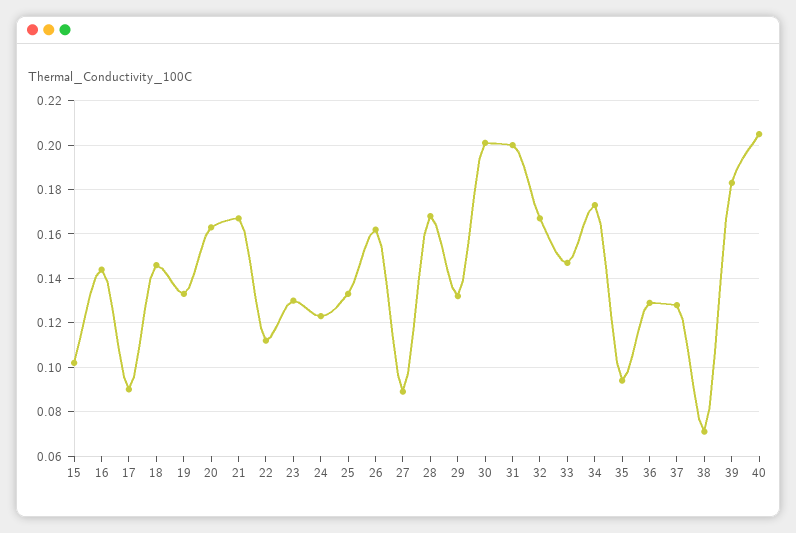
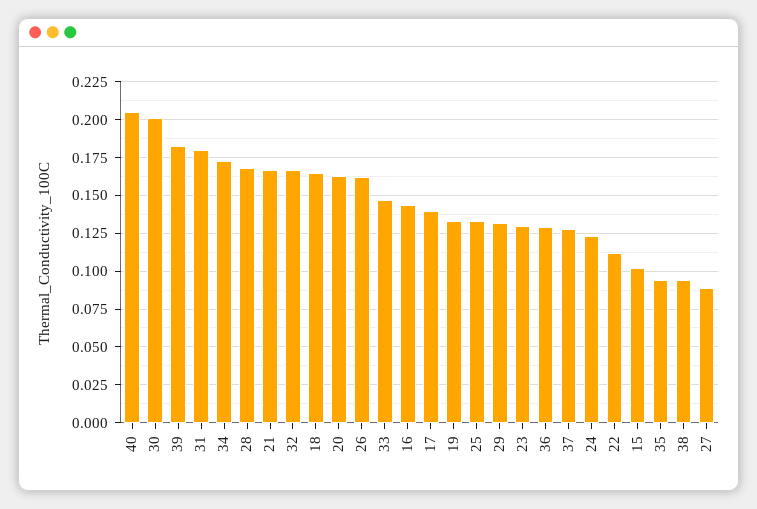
  {
    "15": 0.1,
    "16": 0.145,
-   "17": 0.09,
+   "17": 0.14,
-   "18": 0.145,
+   "18": 0.165,
    "19": 0.135,
    "20": 0.165,
    "21": 0.165,
    "22": 0.11,
    "23": 0.13,
    "24": 0.125,
    "25": 0.135,
    "26": 0.16,
    "27": 0.09,
    "28": 0.17,
    "29": 0.13,
    "30": 0.2,
-   "31": 0.2,
+   "31": 0.18,
    "32": 0.165,
    "33": 0.145,
    "34": 0.175,
    "35": 0.095,
    "36": 0.13,
    "37": 0.13,
-   "38": 0.07,
+   "38": 0.095,
    "39": 0.185,
    "40": 0.205
  }

